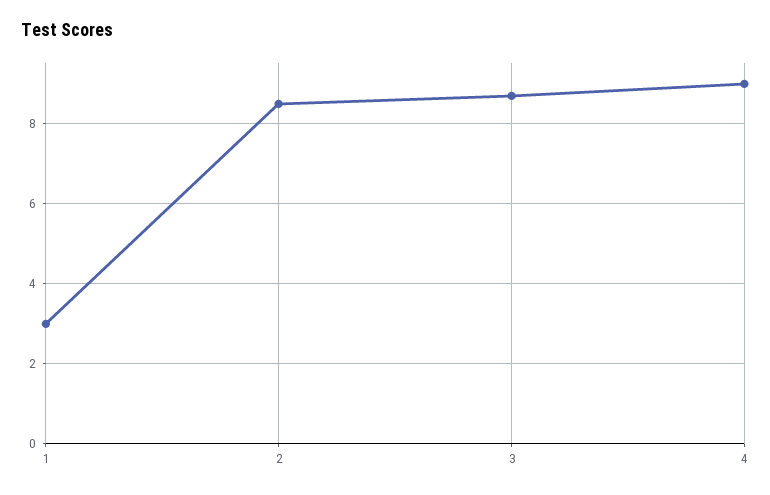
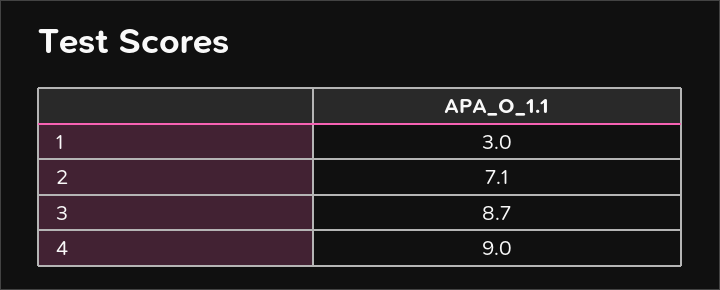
  {
    "1": 3,
-   "2": 8.5,
+   "2": 7.1,
    "3": 8.7,
    "4": 9
  }

